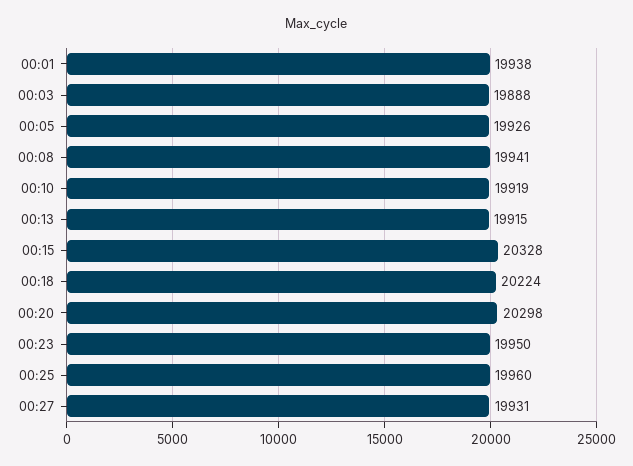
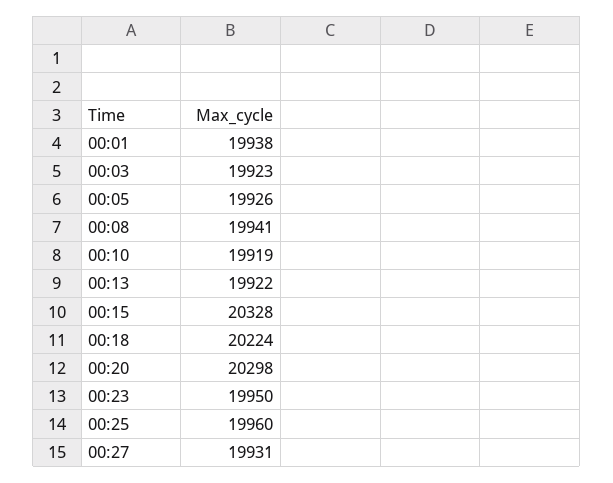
  {
    "00:01": 19938,
-   "00:03": 19888,
+   "00:03": 19923,
    "00:05": 19926,
    "00:08": 19941,
    "00:10": 19919,
-   "00:13": 19915,
+   "00:13": 19922,
    "00:15": 20328,
    "00:18": 20224,
    "00:20": 20298,
    "00:23": 19950,
    "00:25": 19960,
    "00:27": 19931
  }

